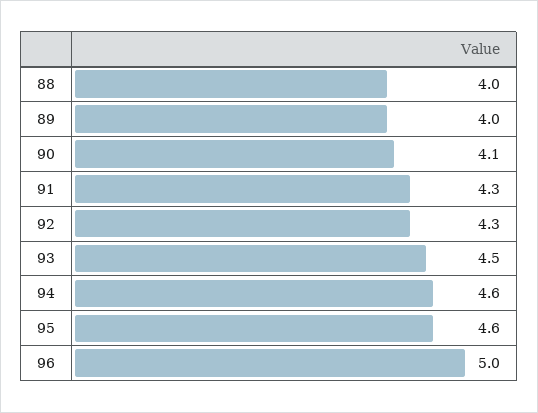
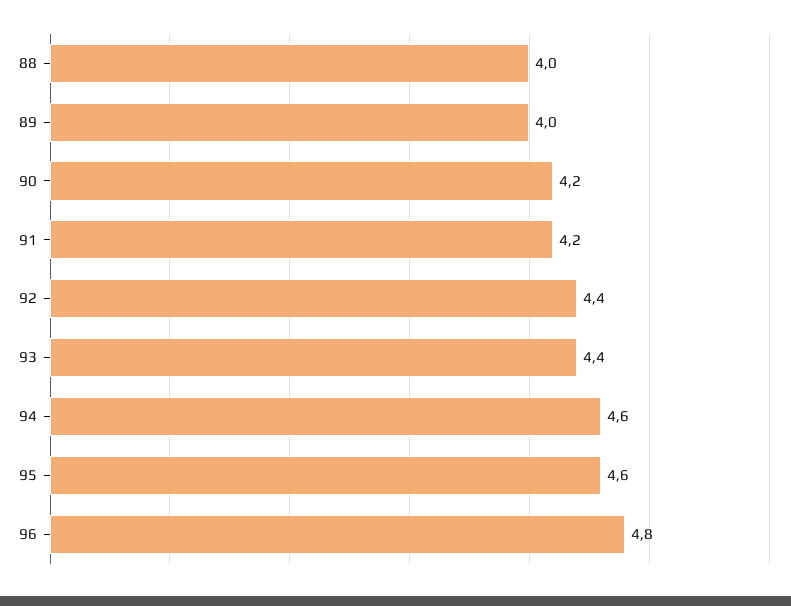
  {
    "88": 4,
    "89": 4,
-   "90": 4.1,
+   "90": 4.2,
-   "91": 4.3,
+   "91": 4.2,
-   "92": 4.3,
+   "92": 4.4,
-   "93": 4.5,
+   "93": 4.4,
    "94": 4.6,
    "95": 4.6,
-   "96": 5
+   "96": 4.8
  }

